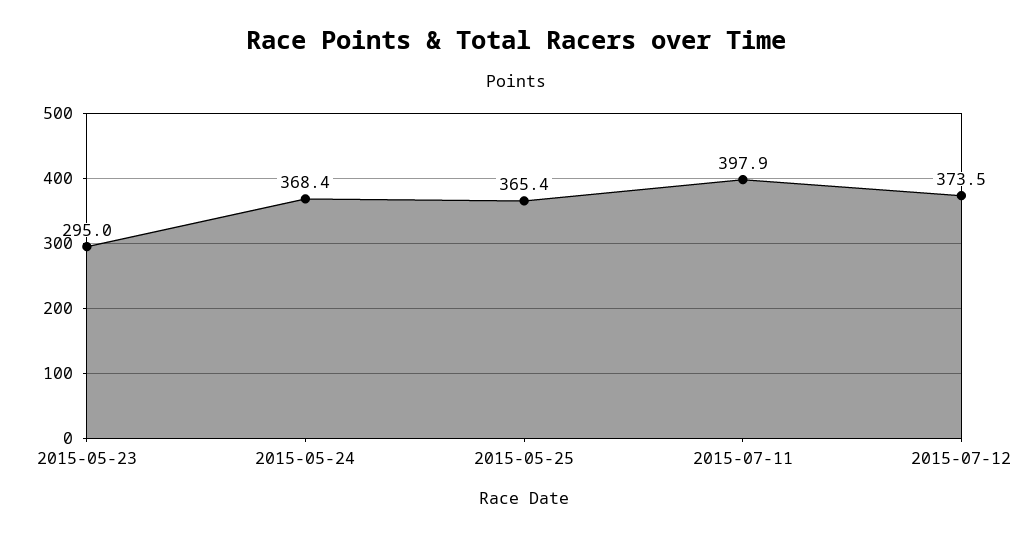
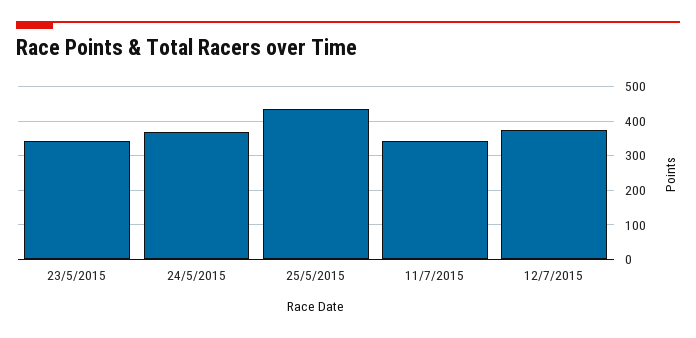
  {
-   "2015-05-23": 295,
+   "2015-05-23": 340,
    "2015-05-24": 368.4,
-   "2015-05-25": 365.4,
+   "2015-05-25": 440,
-   "2015-07-11": 397.9,
+   "2015-07-11": 340,
    "2015-07-12": 373.5
  }

